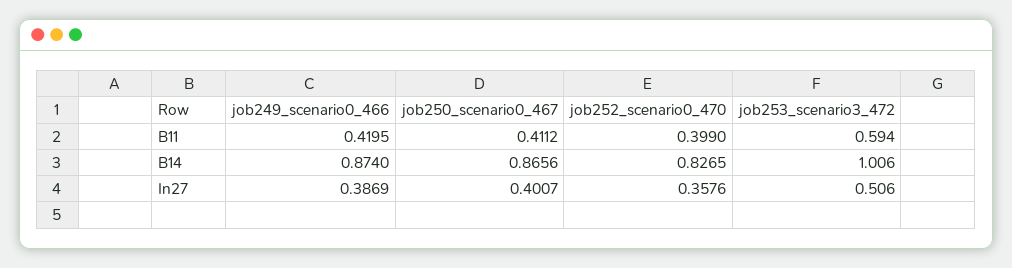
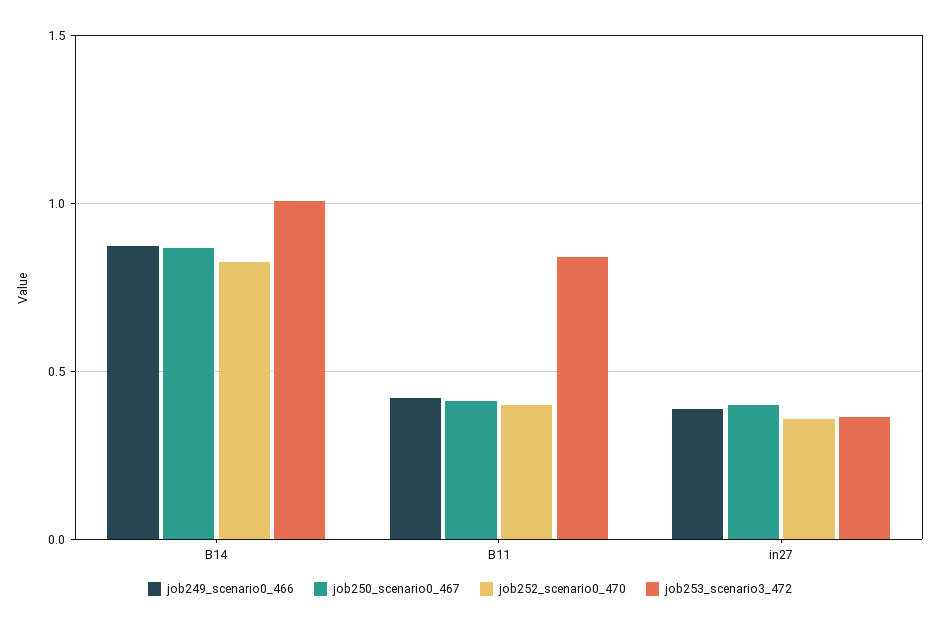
  {
    "job249_scenario0_466": {
      "B11": 0.4195,
      "B14": 0.874,
      "In27": 0.3869
    },
    "job250_scenario0_467": {
      "B11": 0.4112,
      "B14": 0.8656,
      "In27": 0.4007
    },
    "job252_scenario0_470": {
      "B11": 0.399,
      "B14": 0.8265,
      "In27": 0.3576
    },
    "job253_scenario3_472": {
-     "B11": 0.594,
+     "B11": 0.85,
      "B14": 1.006,
-     "In27": 0.506
+     "In27": 0.35
    }
  }

